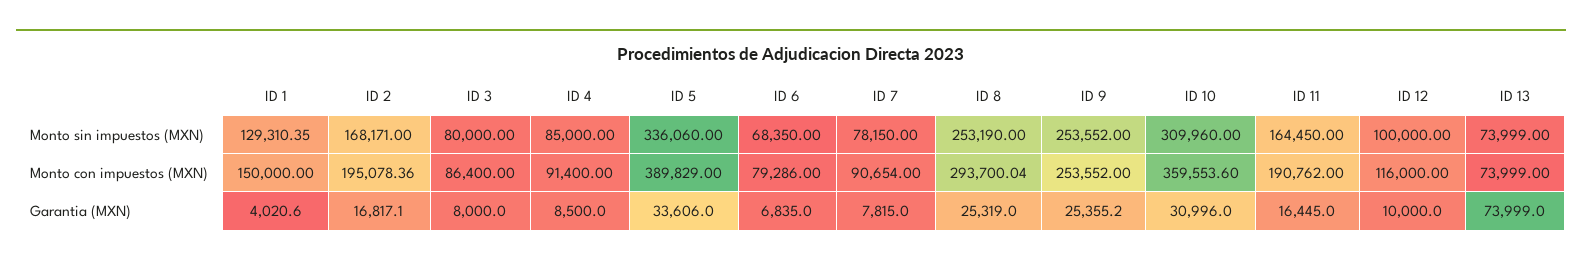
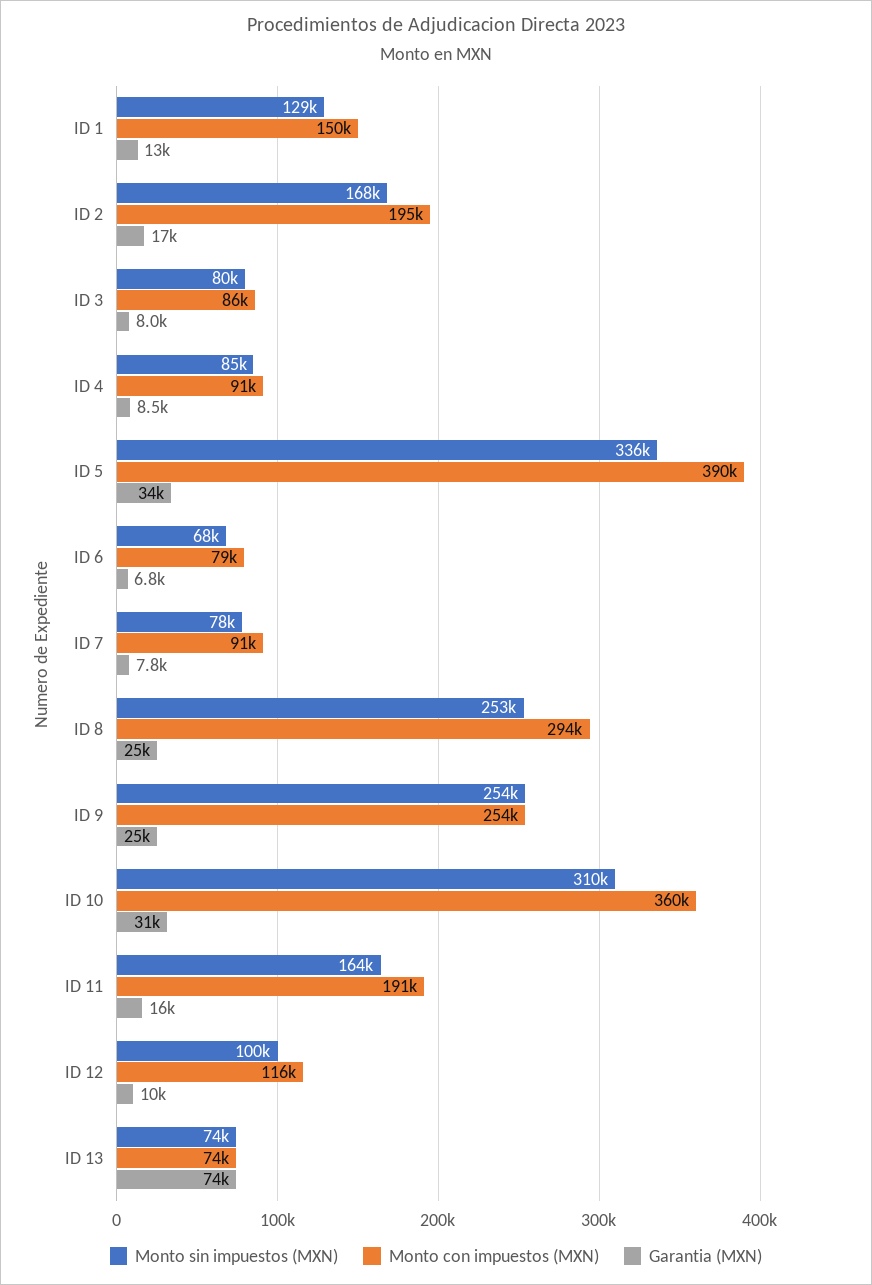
  {
    "Monto sin impuestos (MXN)": {
      "ID 1": 129310.35,
      "ID 2": 168171,
      "ID 3": 80000,
      "ID 4": 85000,
      "ID 5": 336060,
      "ID 6": 68350,
      "ID 7": 78150,
      "ID 8": 253190,
      "ID 9": 253552,
      "ID 10": 309960,
      "ID 11": 164450,
      "ID 12": 100000,
      "ID 13": 73999
    },
    "Monto con impuestos (MXN)": {
      "ID 1": 150000,
      "ID 2": 195078.36,
      "ID 3": 86400,
      "ID 4": 91400,
      "ID 5": 389829,
      "ID 6": 79286,
      "ID 7": 90654,
      "ID 8": 293700.04,
      "ID 9": 253552,
      "ID 10": 359553.6,
      "ID 11": 190762,
      "ID 12": 116000,
      "ID 13": 73999
    },
    "Garantia (MXN)": {
-     "ID 1": 4020.6,
+     "ID 1": 13000,
      "ID 2": 16817.1,
      "ID 3": 8000,
      "ID 4": 8500,
      "ID 5": 33606,
      "ID 6": 6835,
      "ID 7": 7815,
      "ID 8": 25319,
      "ID 9": 25355.2,
      "ID 10": 30996,
      "ID 11": 16445,
      "ID 12": 10000,
      "ID 13": 73999
    }
  }

